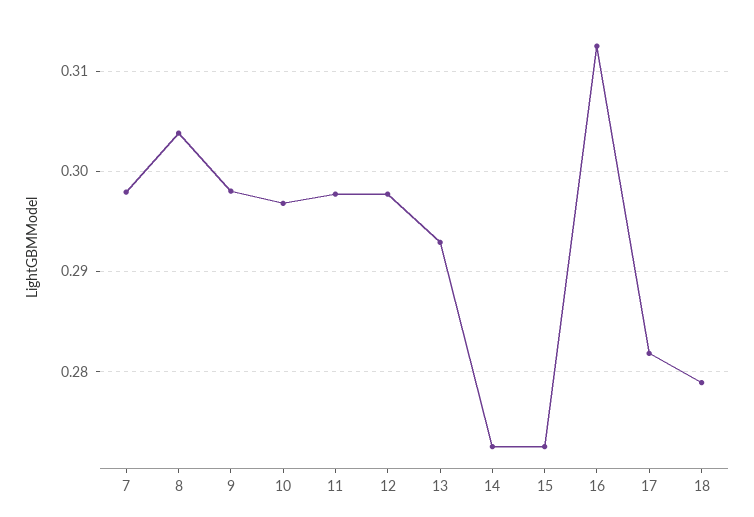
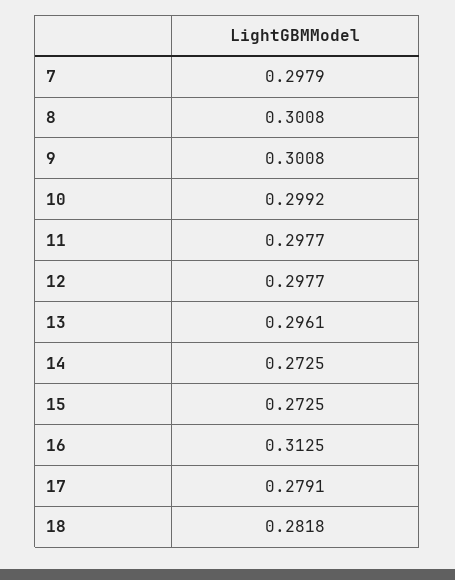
  {
    "7": 0.2979,
-   "8": 0.304,
+   "8": 0.3008,
-   "9": 0.298,
+   "9": 0.3008,
-   "10": 0.297,
+   "10": 0.2992,
    "11": 0.2977,
    "12": 0.2977,
-   "13": 0.293,
+   "13": 0.2961,
    "14": 0.2725,
    "15": 0.2725,
    "16": 0.3125,
-   "17": 0.282,
+   "17": 0.2791,
-   "18": 0.279
+   "18": 0.2818
  }

